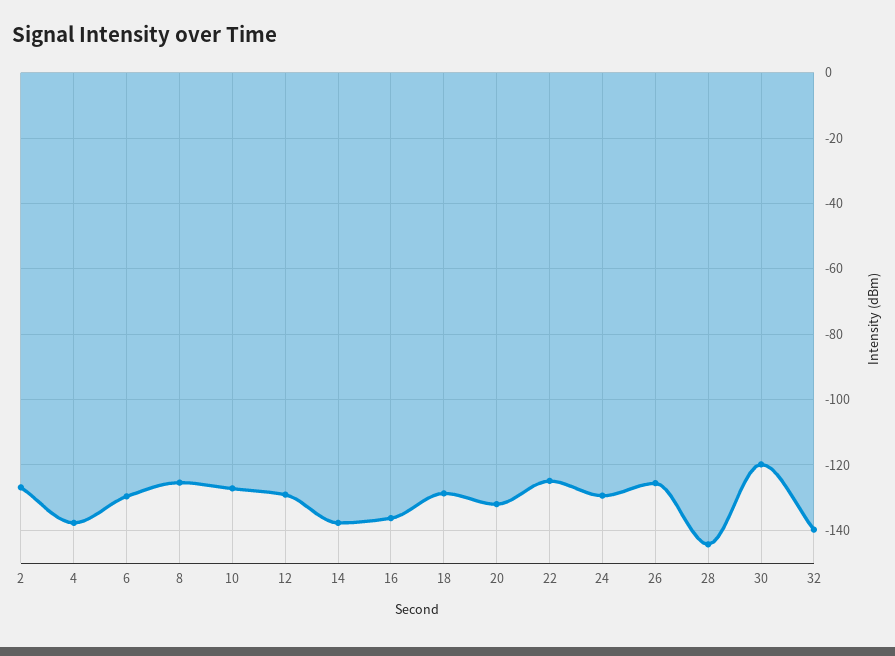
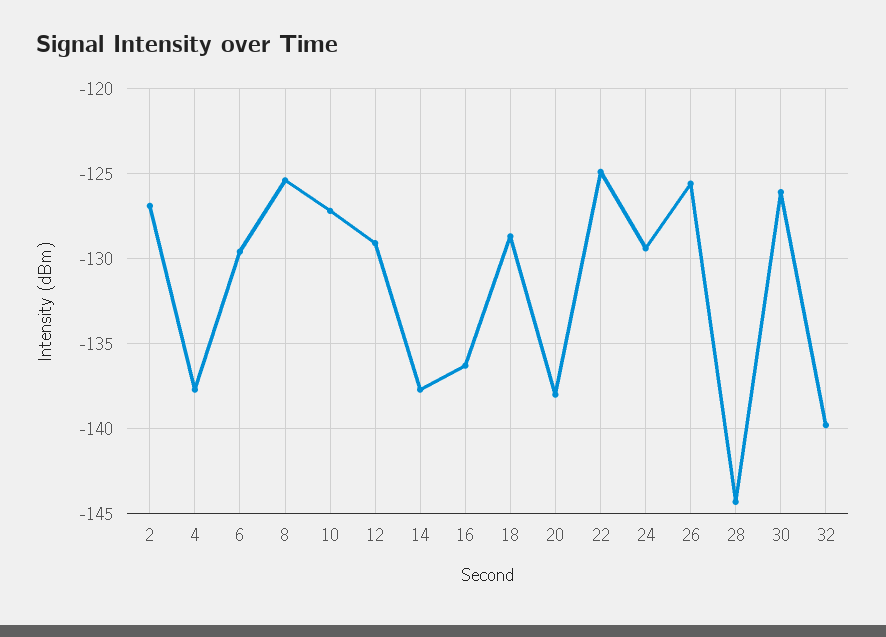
  {
    "2": -127,
    "4": -137.5,
    "6": -129.5,
    "8": -125.5,
    "10": -127,
    "12": -129,
    "14": -137.5,
    "16": -136.5,
    "18": -128.5,
-   "20": -132,
+   "20": -138,
    "22": -125,
    "24": -129.5,
    "26": -125.5,
    "28": -144.5,
-   "30": -120,
+   "30": -126,
    "32": -140
  }

